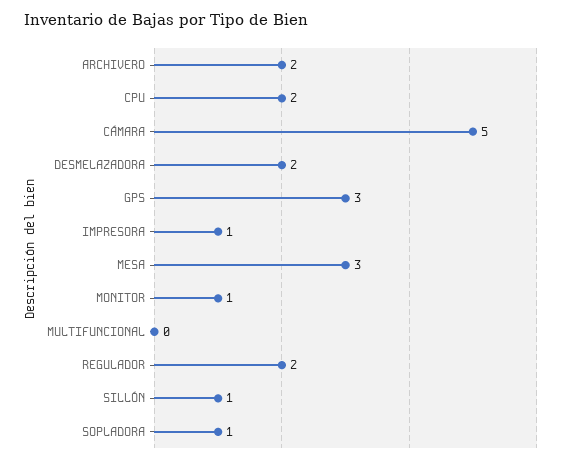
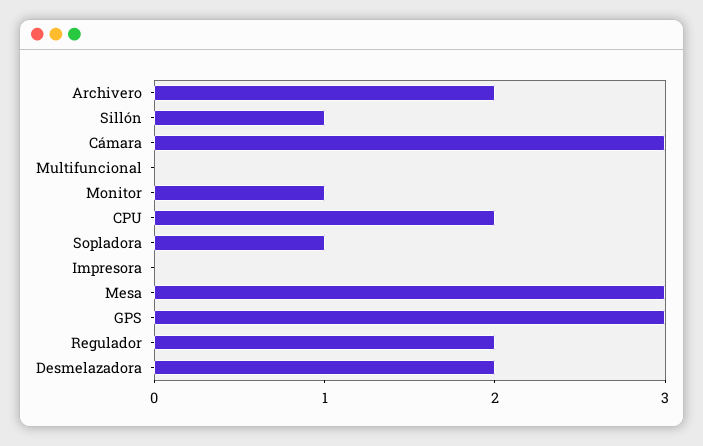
  {
    "ARCHIVERO": 2,
    "CPU": 2,
-   "CÁMARA": 5,
+   "CÁMARA": 3,
    "DESMELAZADORA": 2,
    "GPS": 3,
-   "IMPRESORA": 1,
+   "IMPRESORA": 0,
    "MESA": 3,
    "MONITOR": 1,
    "MULTIFUNCIONAL": 0,
    "REGULADOR": 2,
    "SILLÓN": 1,
    "SOPLADORA": 1
  }

